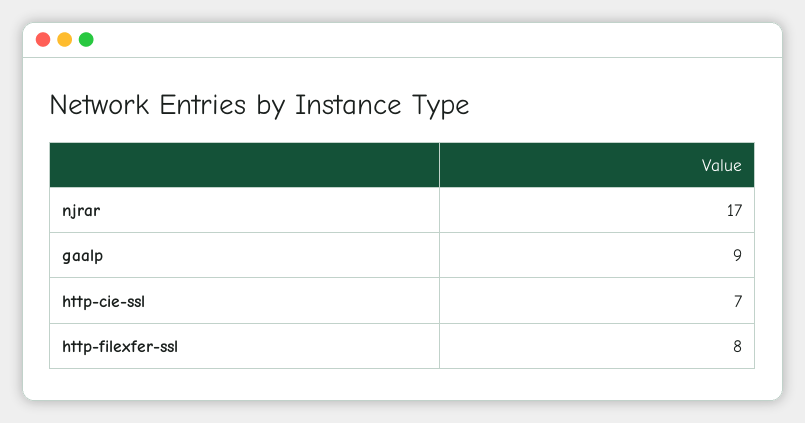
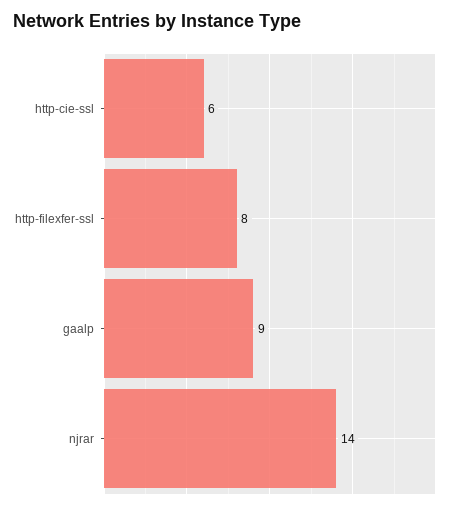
  {
-   "njrar": 17,
+   "njrar": 14,
    "gaalp": 9,
-   "http-cie-ssl": 7,
+   "http-cie-ssl": 6,
    "http-filexfer-ssl": 8
  }

